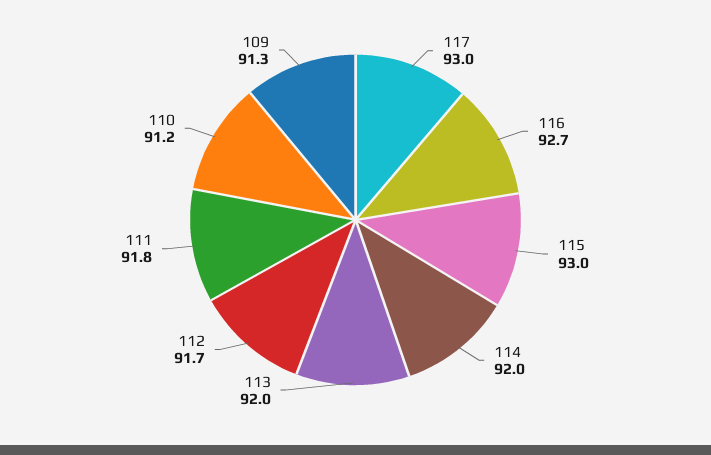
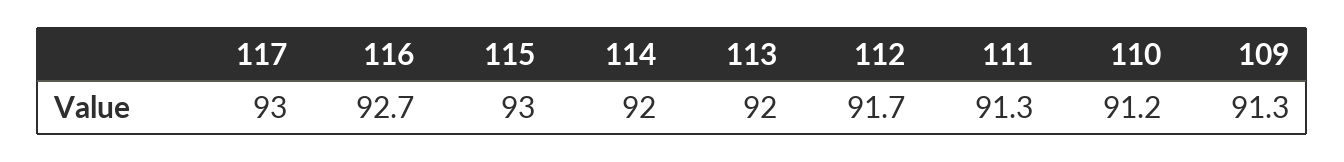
  {
    "117": 93,
    "116": 92.7,
    "115": 93,
    "114": 92,
    "113": 92,
    "112": 91.7,
-   "111": 91.8,
+   "111": 91.3,
    "110": 91.2,
    "109": 91.3
  }

